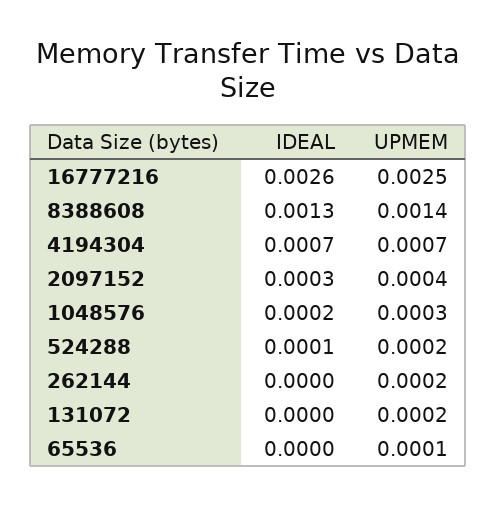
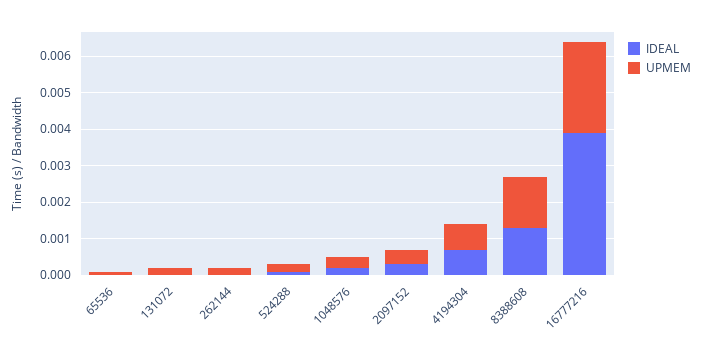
  {
    "IDEAL": {
-     "16777216": 0.0026,
+     "16777216": 0.004,
      "8388608": 0.0013,
      "4194304": 0.0007,
      "2097152": 0.0003,
      "1048576": 0.0002,
      "524288": 0.0001,
      "262144": 0,
      "131072": 0,
      "65536": 0
    },
    "UPMEM": {
      "16777216": 0.0025,
      "8388608": 0.0014,
      "4194304": 0.0007,
      "2097152": 0.0004,
      "1048576": 0.0003,
      "524288": 0.0002,
      "262144": 0.0002,
      "131072": 0.0002,
      "65536": 0.0001
    }
  }

